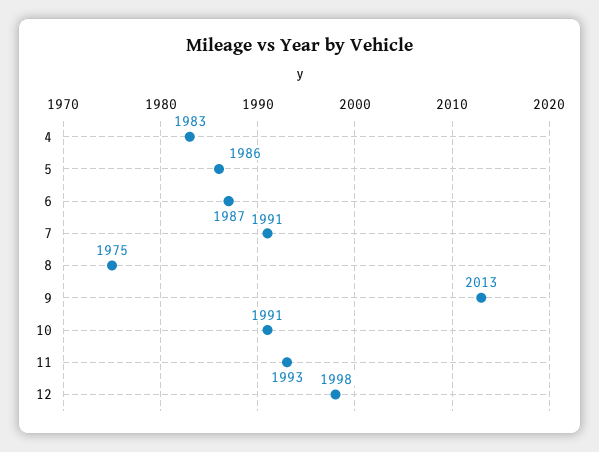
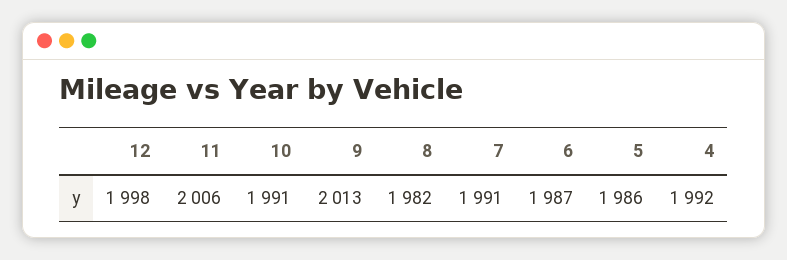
  {
-   "4": 1983,
+   "4": 1992,
    "5": 1986,
    "6": 1987,
    "7": 1991,
-   "8": 1975,
+   "8": 1982,
    "9": 2013,
    "10": 1991,
-   "11": 1993,
+   "11": 2006,
    "12": 1998
  }

